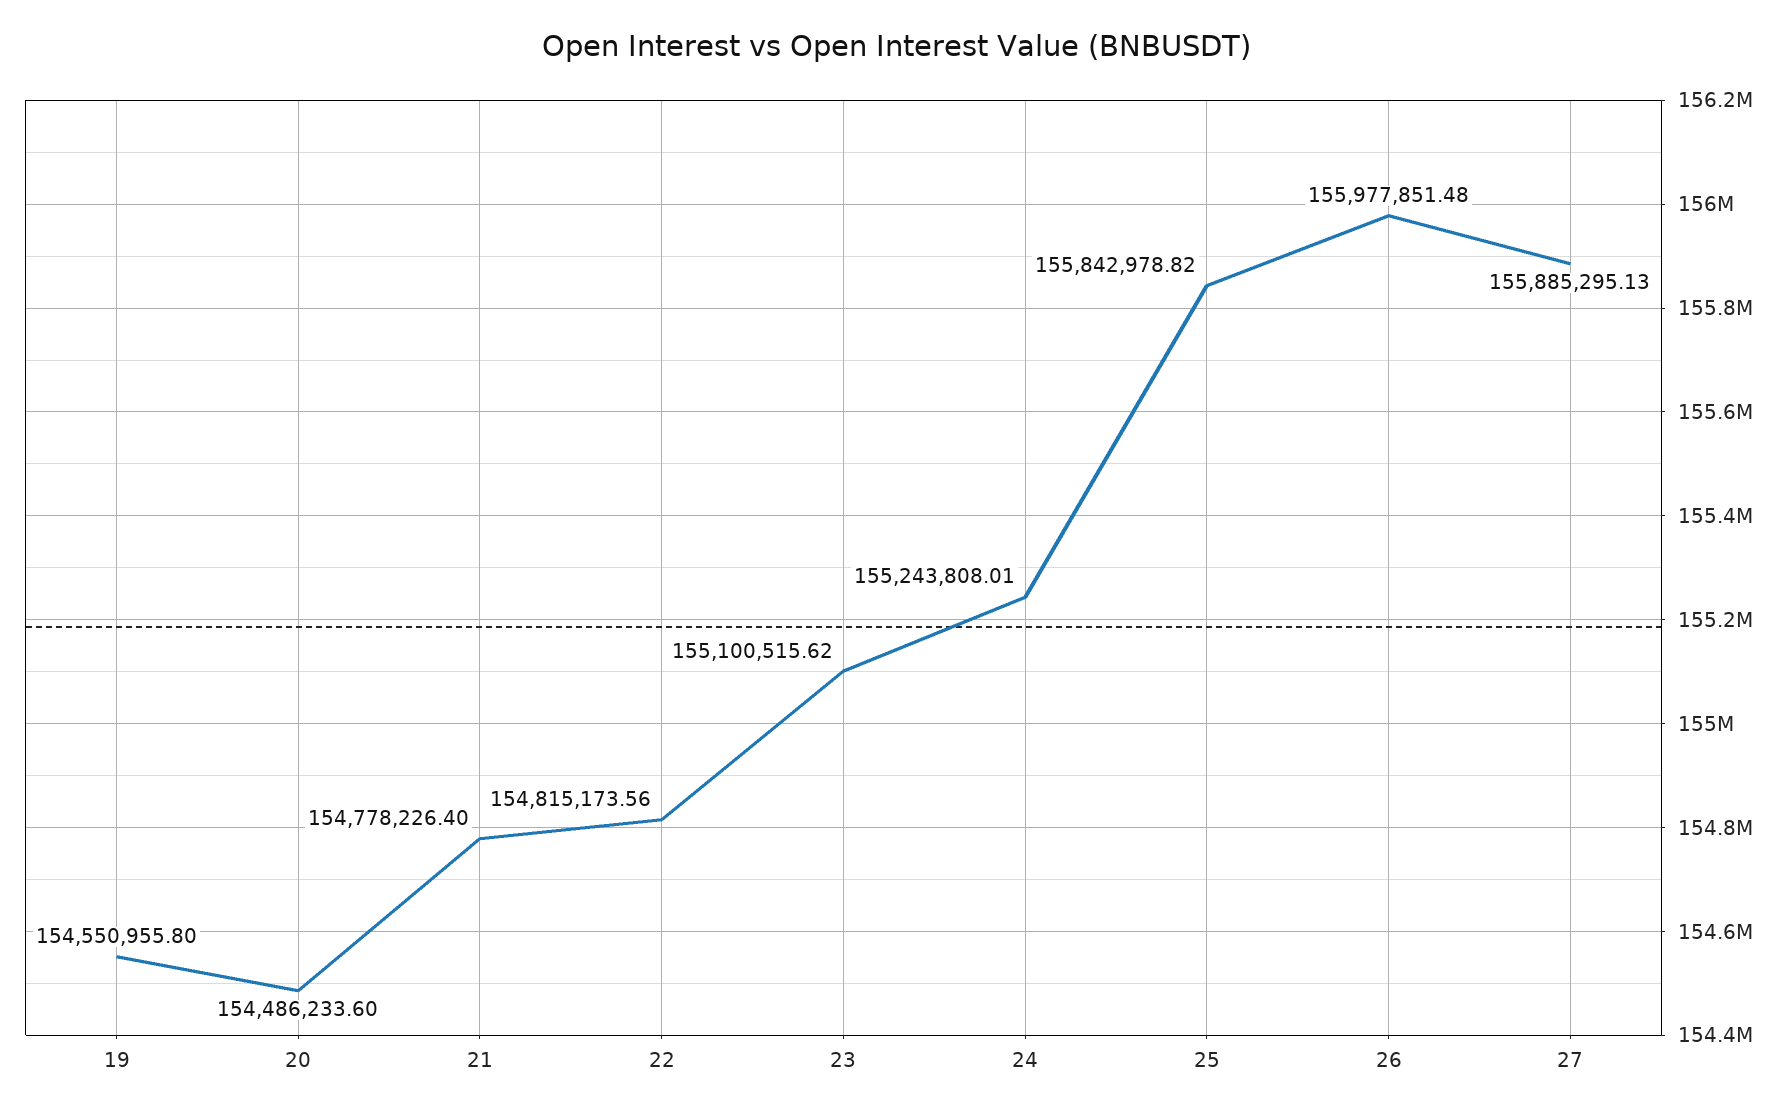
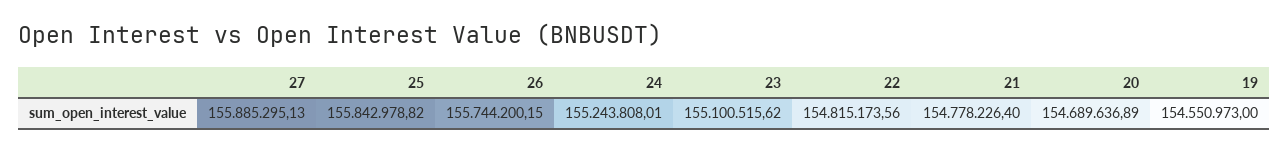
  {
-   "19": 154550955.8,
+   "19": 154550973,
-   "20": 154486233.6,
+   "20": 154689636.89,
    "21": 154778226.4,
    "22": 154815173.56,
    "23": 155100515.62,
    "24": 155243808.01,
    "25": 155842978.82,
-   "26": 155977851.48,
+   "26": 155744200.15,
    "27": 155885295.13
  }

